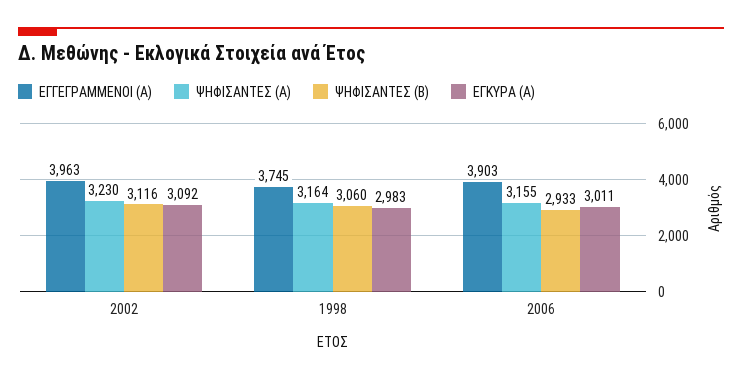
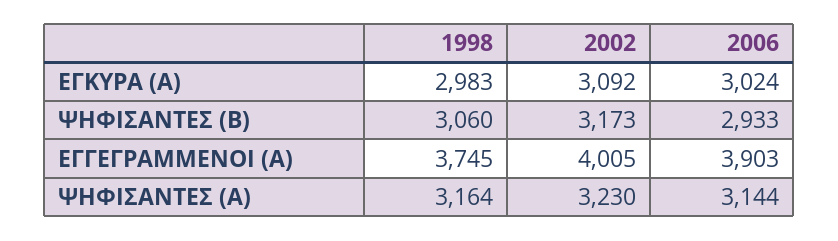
  {
    "ΕΓΓΕΓΡΑΜΜΕΝΟΙ (Α)": {
-     "2002": 3963,
+     "2002": 4005,
      "1998": 3745,
      "2006": 3903
    },
    "ΨΗΦΙΣΑΝΤΕΣ (Α)": {
      "2002": 3230,
      "1998": 3164,
-     "2006": 3155
+     "2006": 3144
    },
    "ΨΗΦΙΣΑΝΤΕΣ (Β)": {
-     "2002": 3116,
+     "2002": 3173,
      "1998": 3060,
      "2006": 2933
    },
    "ΕΓΚΥΡΑ (Α)": {
      "2002": 3092,
      "1998": 2983,
-     "2006": 3011
+     "2006": 3024
    }
  }

